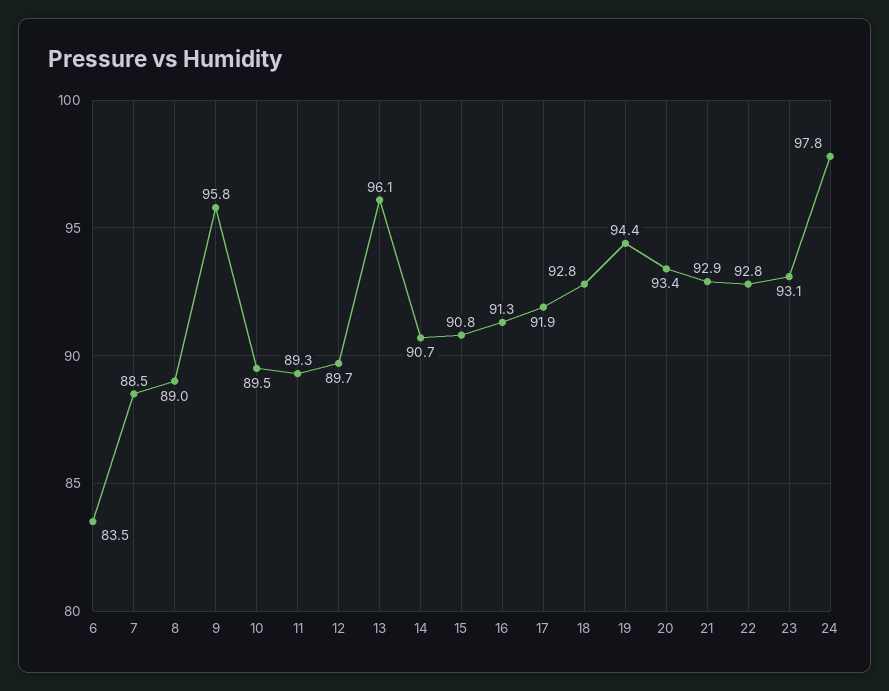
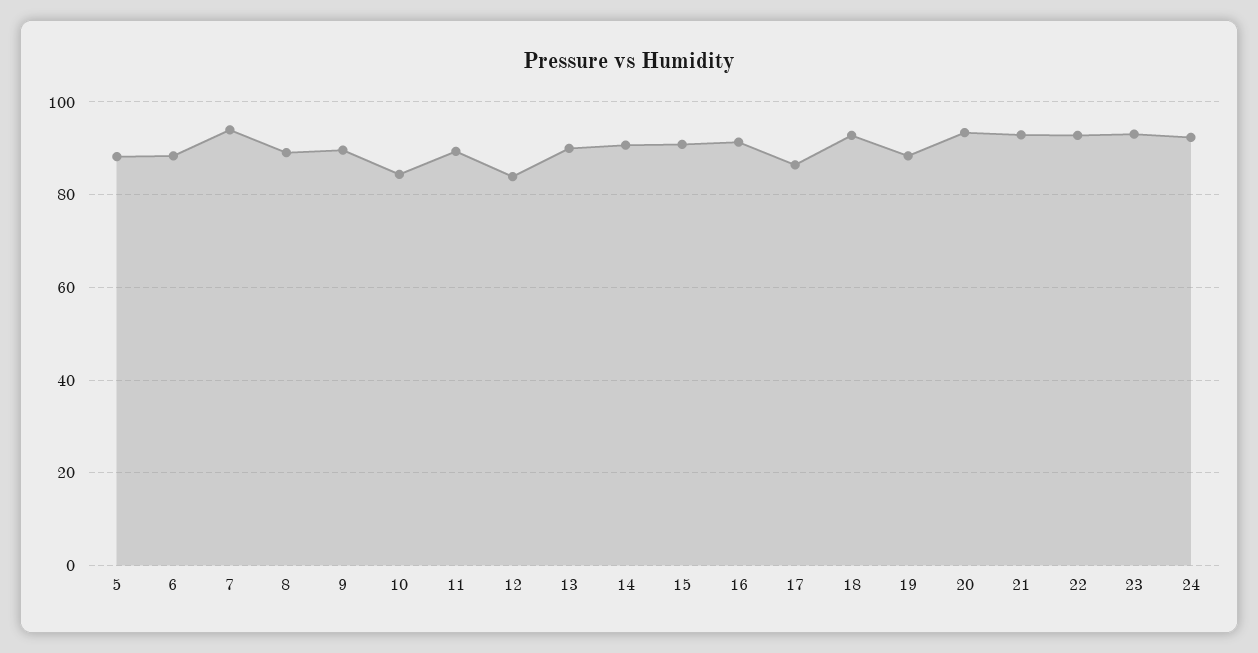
  {
-   "6": 83.5,
+   "6": 88,
-   "7": 88.5,
+   "7": 94,
    "8": 89,
-   "9": 95.8,
+   "9": 90,
-   "10": 89.5,
+   "10": 84,
    "11": 89.3,
-   "12": 89.7,
+   "12": 84,
-   "13": 96.1,
+   "13": 90,
    "14": 90.7,
    "15": 90.8,
    "16": 91.3,
-   "17": 91.9,
+   "17": 86,
    "18": 92.8,
-   "19": 94.4,
+   "19": 88,
    "20": 93.4,
    "21": 92.9,
    "22": 92.8,
    "23": 93.1,
-   "24": 97.8
+   "24": 92,
+   "5": 88
  }

